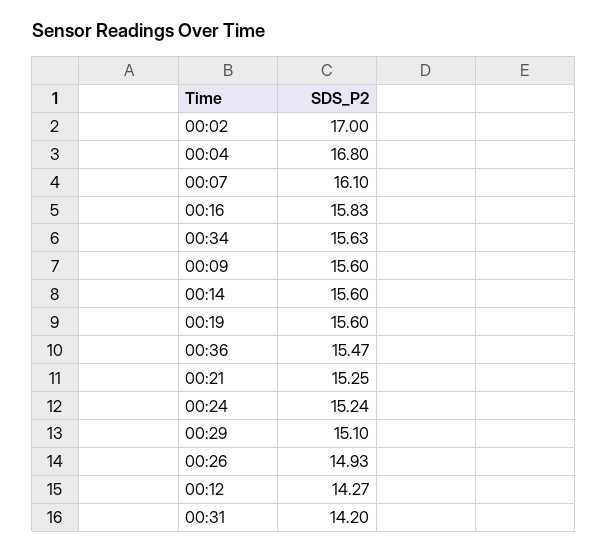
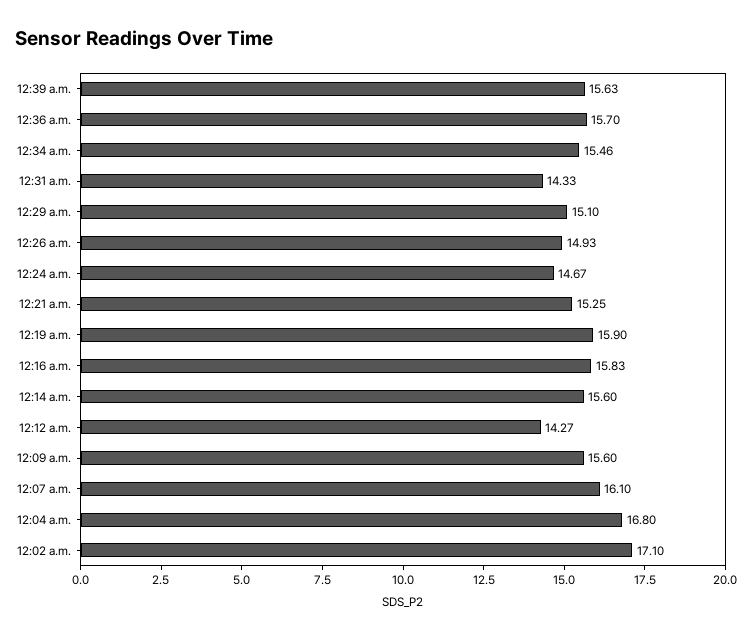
  {
-   "00:02": 17,
+   "00:02": 17.1,
    "00:04": 16.8,
    "00:07": 16.1,
    "00:16": 15.83,
-   "00:34": 15.63,
+   "00:34": 15.46,
    "00:09": 15.6,
    "00:14": 15.6,
-   "00:19": 15.6,
+   "00:19": 15.9,
-   "00:36": 15.47,
+   "00:36": 15.7,
    "00:21": 15.25,
-   "00:24": 15.24,
+   "00:24": 14.67,
    "00:29": 15.1,
    "00:26": 14.93,
    "00:12": 14.27,
-   "00:31": 14.2
+   "00:31": 14.33,
+   "12:39 a.m.": 15.63
  }

